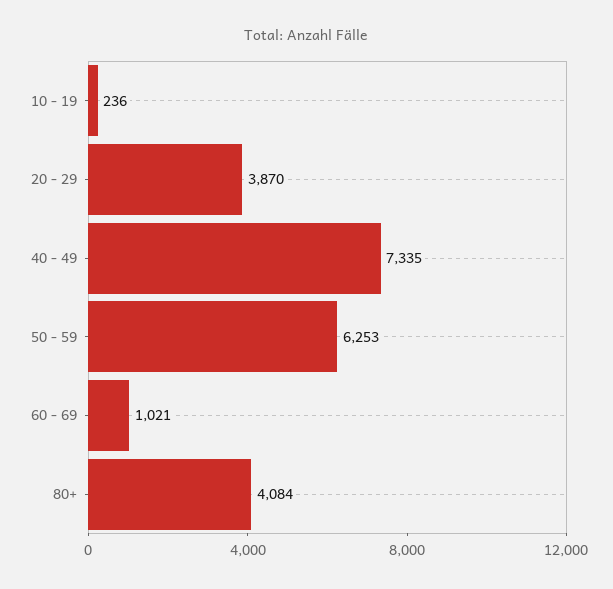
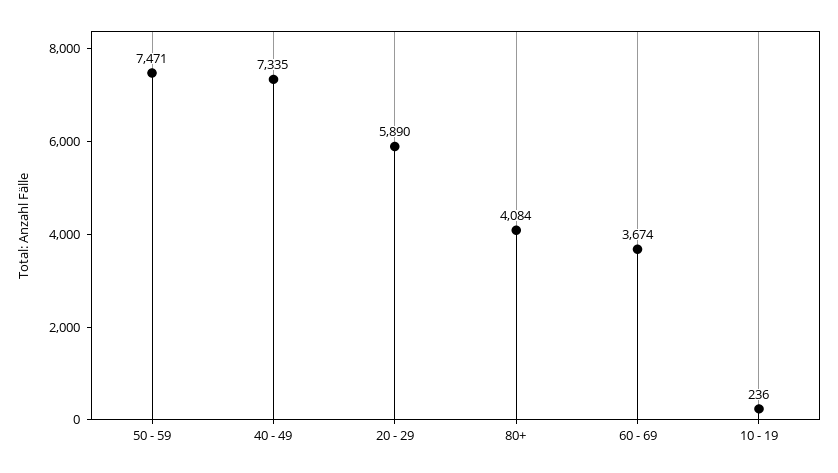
  {
    "10 - 19": 236,
-   "20 - 29": 3870,
+   "20 - 29": 5890,
    "40 - 49": 7335,
-   "50 - 59": 6253,
+   "50 - 59": 7471,
-   "60 - 69": 1021,
+   "60 - 69": 3674,
    "80+": 4084
  }

